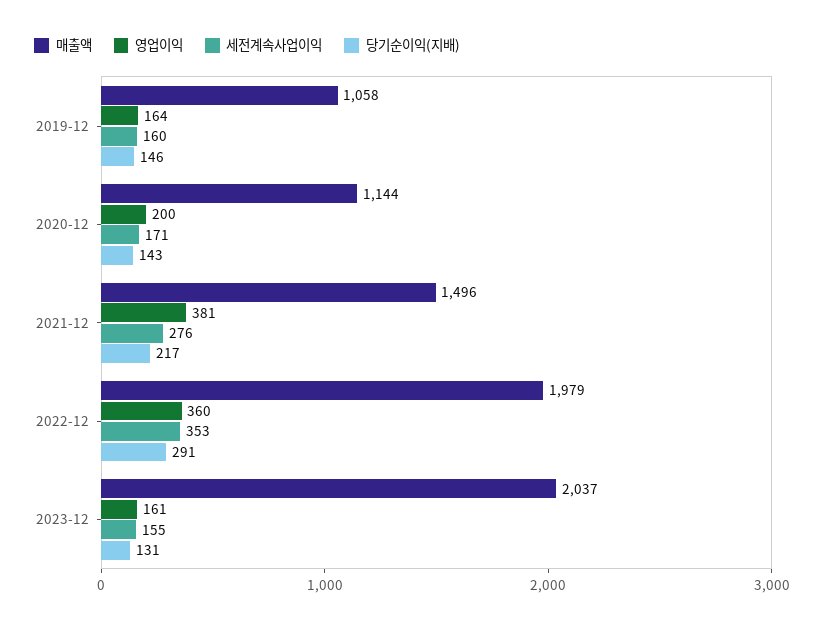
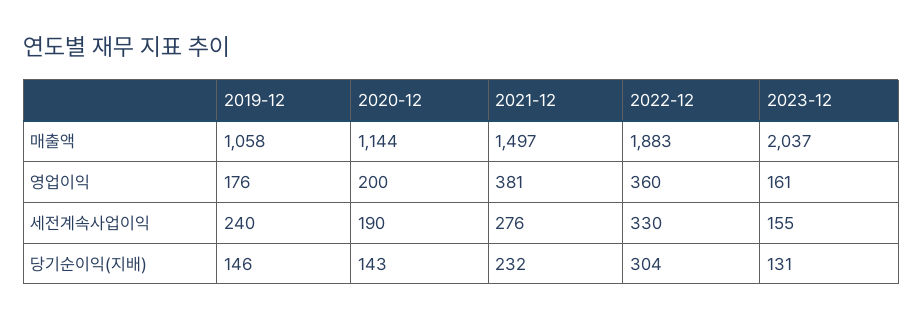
  {
    "매출액": {
      "2019-12": 1058,
      "2020-12": 1144,
-     "2021-12": 1496,
+     "2021-12": 1497,
-     "2022-12": 1979,
+     "2022-12": 1883,
      "2023-12": 2037
    },
    "영업이익": {
-     "2019-12": 164,
+     "2019-12": 176,
      "2020-12": 200,
      "2021-12": 381,
      "2022-12": 360,
      "2023-12": 161
    },
    "세전계속사업이익": {
-     "2019-12": 160,
+     "2019-12": 240,
-     "2020-12": 171,
+     "2020-12": 190,
      "2021-12": 276,
-     "2022-12": 353,
+     "2022-12": 330,
      "2023-12": 155
    },
    "당기순이익(지배)": {
      "2019-12": 146,
      "2020-12": 143,
-     "2021-12": 217,
+     "2021-12": 232,
-     "2022-12": 291,
+     "2022-12": 304,
      "2023-12": 131
    }
  }

